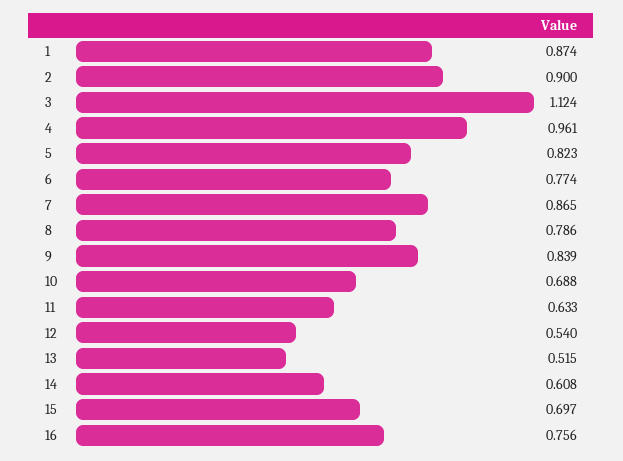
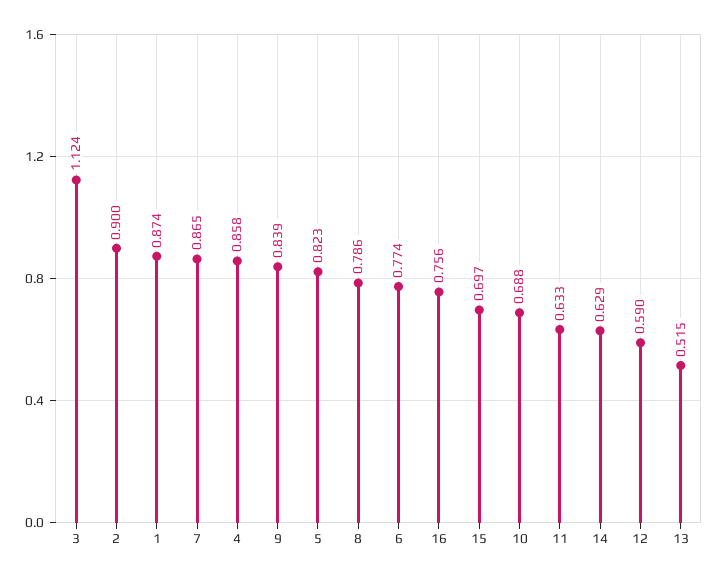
  {
    "1": 0.874,
    "2": 0.9,
    "3": 1.124,
-   "4": 0.961,
+   "4": 0.858,
    "5": 0.823,
    "6": 0.774,
    "7": 0.865,
    "8": 0.786,
    "9": 0.839,
    "10": 0.688,
    "11": 0.633,
-   "12": 0.54,
+   "12": 0.59,
    "13": 0.515,
-   "14": 0.608,
+   "14": 0.629,
    "15": 0.697,
    "16": 0.756
  }

